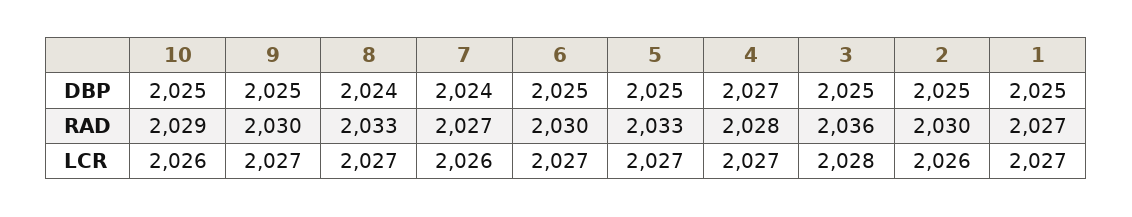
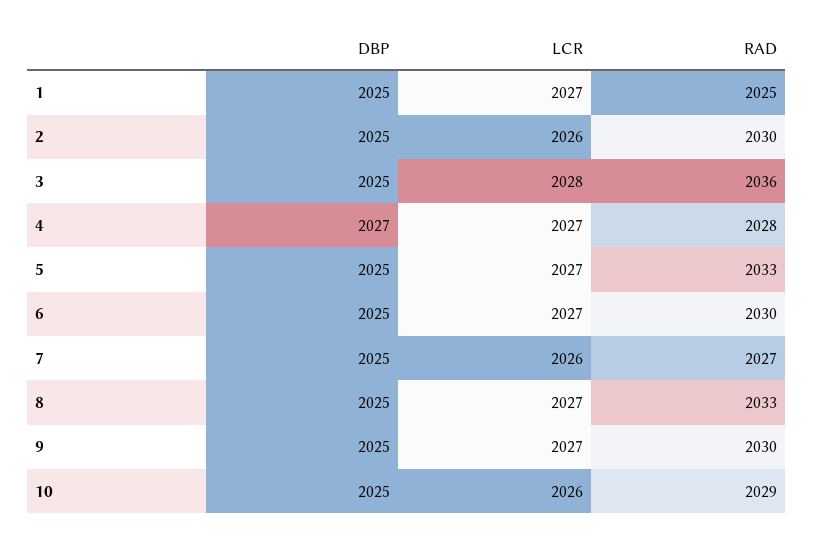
  {
    "10": {
      "DBP": 2025,
      "RAD": 2029,
      "LCR": 2026
    },
    "9": {
      "DBP": 2025,
      "RAD": 2030,
      "LCR": 2027
    },
    "8": {
-     "DBP": 2024,
+     "DBP": 2025,
      "RAD": 2033,
      "LCR": 2027
    },
    "7": {
-     "DBP": 2024,
+     "DBP": 2025,
      "RAD": 2027,
      "LCR": 2026
    },
    "6": {
      "DBP": 2025,
      "RAD": 2030,
      "LCR": 2027
    },
    "5": {
      "DBP": 2025,
      "RAD": 2033,
      "LCR": 2027
    },
    "4": {
      "DBP": 2027,
      "RAD": 2028,
      "LCR": 2027
    },
    "3": {
      "DBP": 2025,
      "RAD": 2036,
      "LCR": 2028
    },
    "2": {
      "DBP": 2025,
      "RAD": 2030,
      "LCR": 2026
    },
    "1": {
      "DBP": 2025,
-     "RAD": 2027,
+     "RAD": 2025,
      "LCR": 2027
    }
  }

